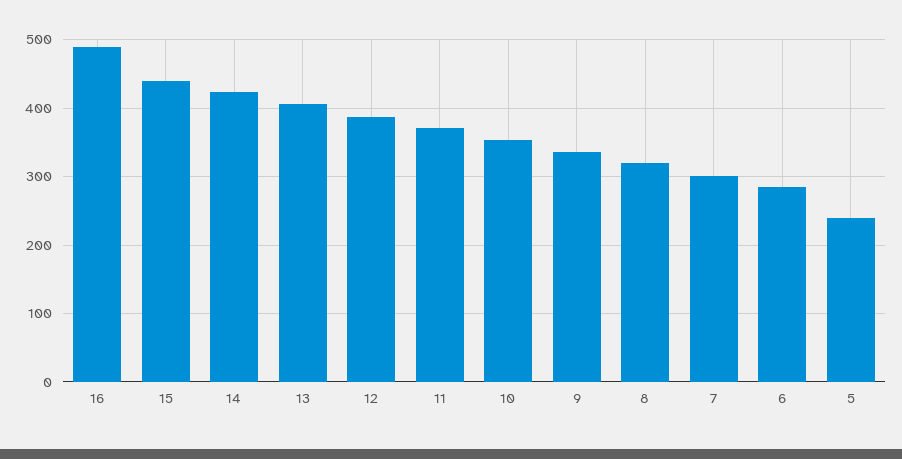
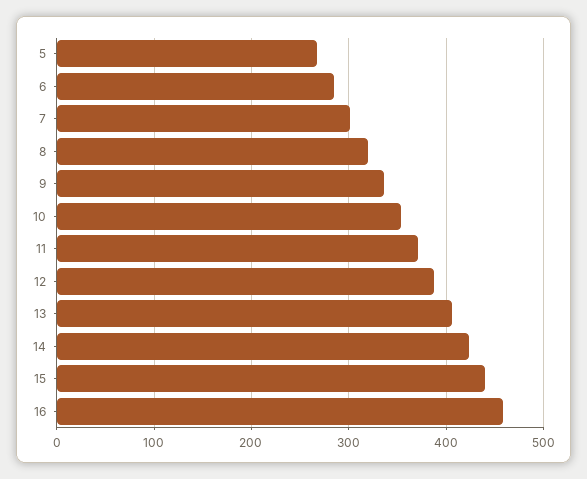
  {
-   "16": 490,
+   "16": 460,
    "15": 440,
    "14": 420,
    "13": 410,
    "12": 390,
    "11": 370,
    "10": 350,
    "9": 340,
    "8": 320,
    "7": 300,
    "6": 280,
-   "5": 240
+   "5": 270
  }

